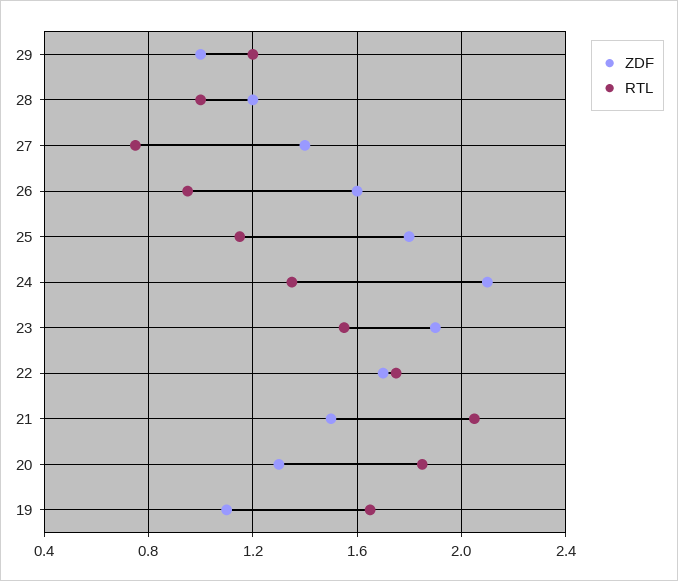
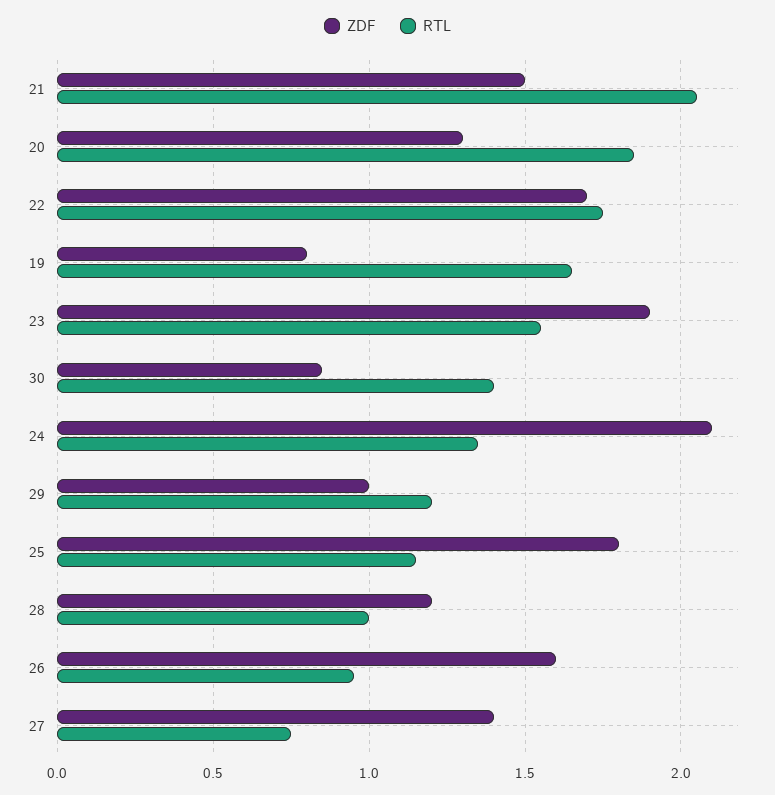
  {
    "ZDF": {
      "29": 1,
      "28": 1.2,
      "27": 1.4,
      "26": 1.6,
      "25": 1.8,
      "24": 2.1,
      "23": 1.9,
      "22": 1.7,
      "21": 1.5,
      "20": 1.3,
-     "19": 1.1
+     "19": 0.8,
+     "30": 0.85
    },
    "RTL": {
      "29": 1.2,
      "28": 1,
      "27": 0.75,
      "26": 0.95,
      "25": 1.15,
      "24": 1.35,
      "23": 1.55,
      "22": 1.75,
      "21": 2.05,
      "20": 1.85,
-     "19": 1.65
+     "19": 1.65,
+     "30": 1.4
    }
  }

